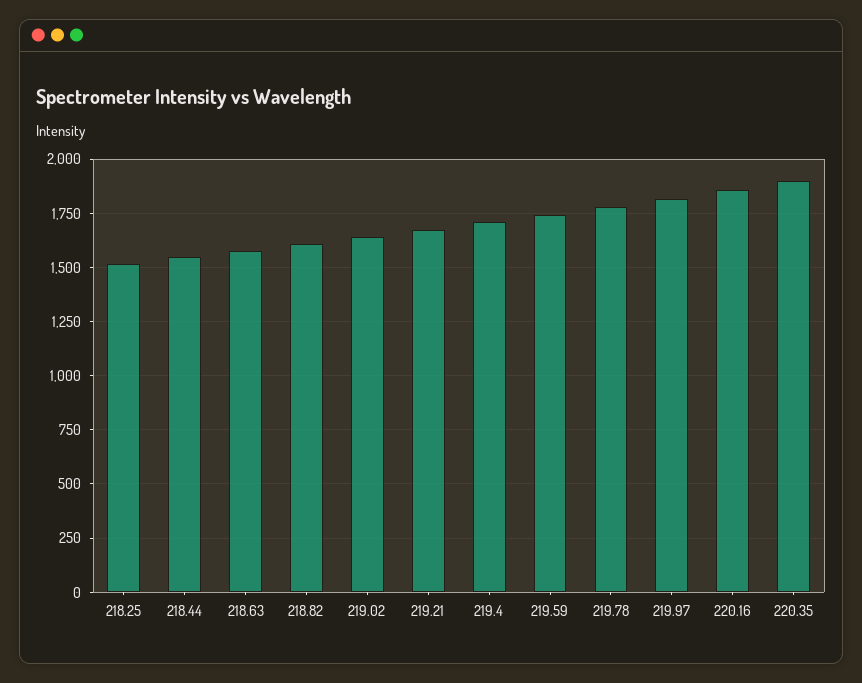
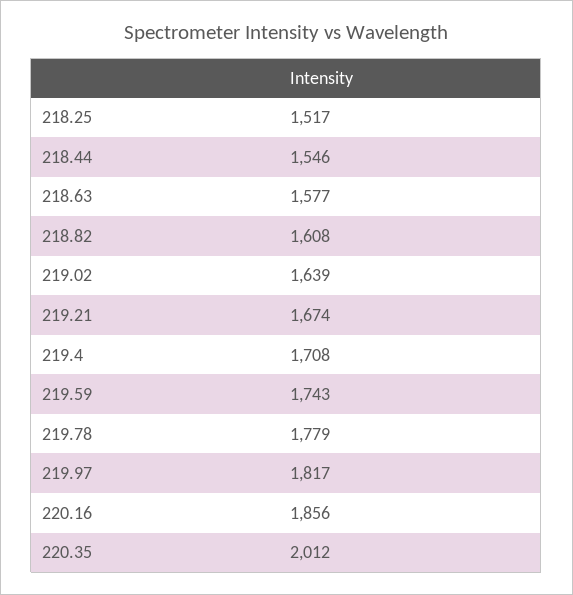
  {
    "218.25": 1517,
    "218.44": 1546,
    "218.63": 1577,
    "218.82": 1608,
    "219.02": 1639,
    "219.21": 1674,
    "219.4": 1708,
    "219.59": 1743,
    "219.78": 1779,
    "219.97": 1817,
    "220.16": 1856,
-   "220.35": 1900
+   "220.35": 2012
  }

